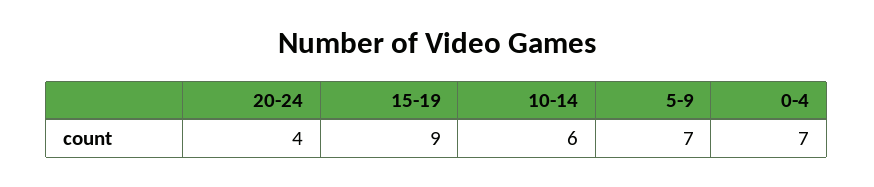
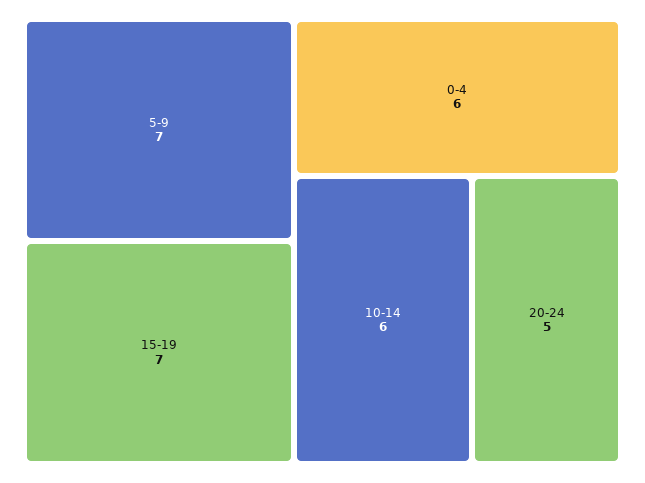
  {
-   "20-24": 4,
+   "20-24": 5,
-   "15-19": 9,
+   "15-19": 7,
    "10-14": 6,
    "5-9": 7,
-   "0-4": 7
+   "0-4": 6
  }

